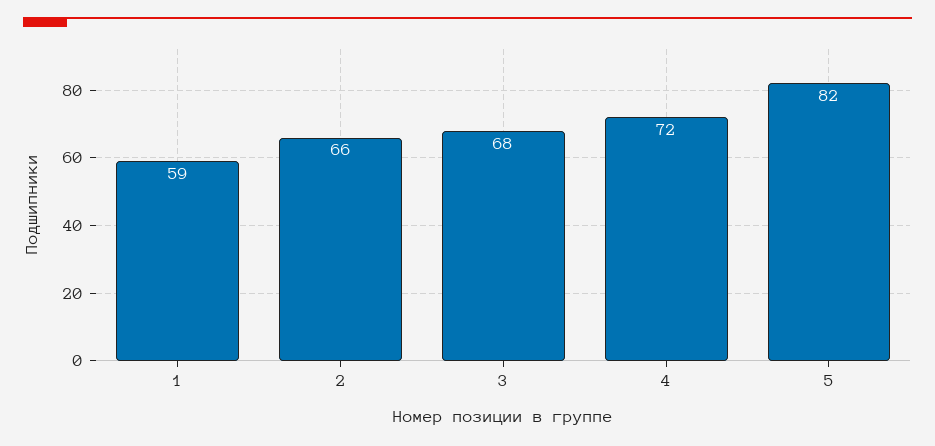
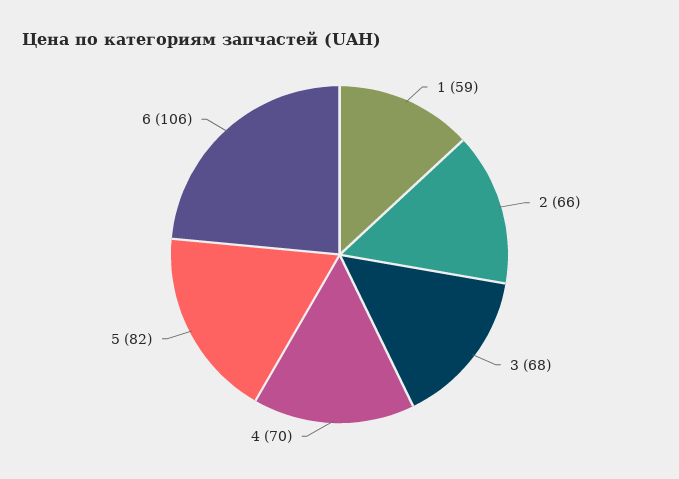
  {
    "1": 59,
    "2": 66,
    "3": 68,
-   "4": 72,
+   "4": 70,
-   "5": 82
+   "5": 82,
+   "6": 106
  }

